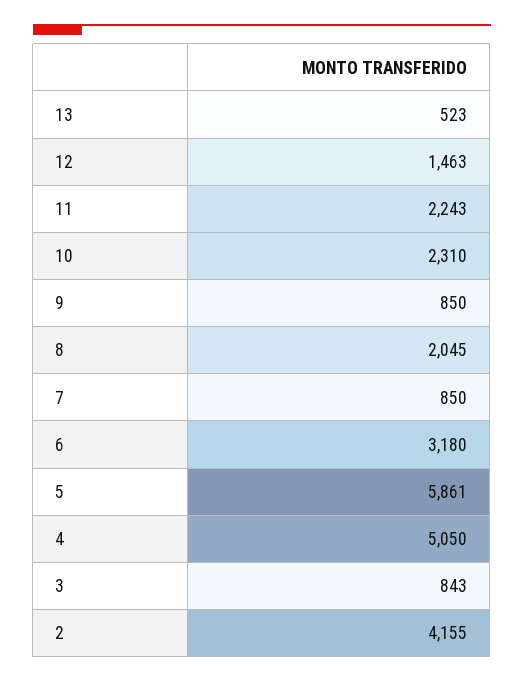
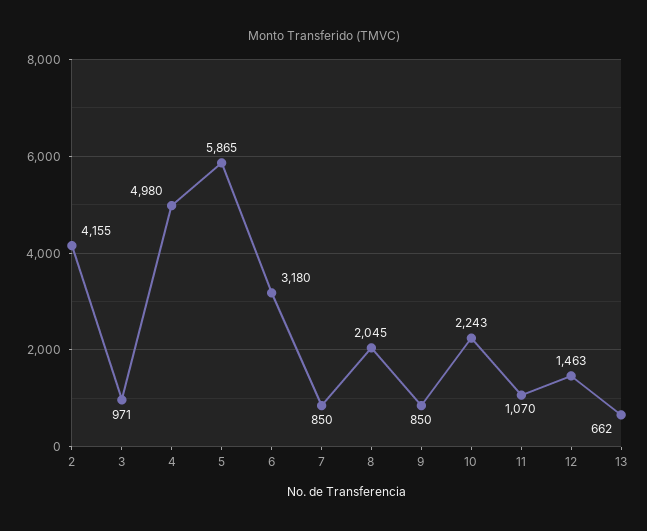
  {
-   "13": 523,
+   "13": 662,
    "12": 1463,
-   "11": 2243,
+   "11": 1070,
-   "10": 2310,
+   "10": 2243,
    "9": 850,
    "8": 2045,
    "7": 850,
    "6": 3180,
-   "5": 5861,
+   "5": 5865,
-   "4": 5050,
+   "4": 4980,
-   "3": 843,
+   "3": 971,
    "2": 4155
  }

